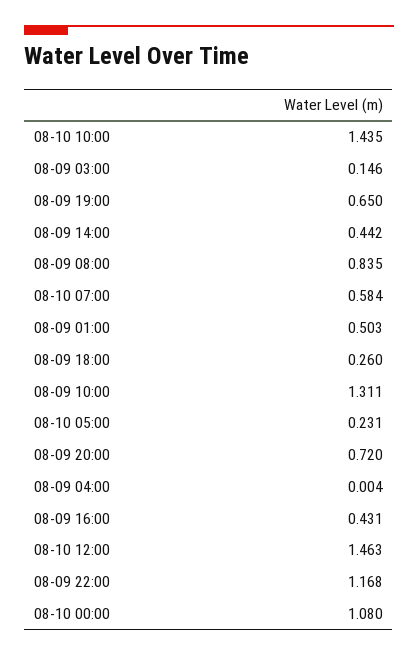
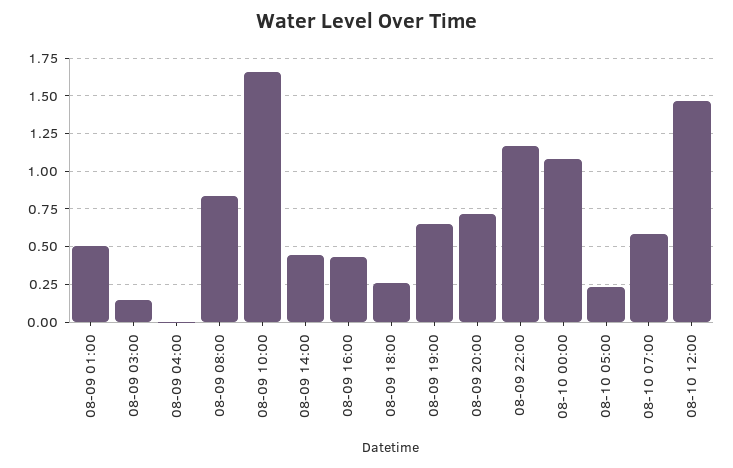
  {
-   "08-10 10:00": 1.435,
    "08-09 03:00": 0.146,
    "08-09 19:00": 0.65,
    "08-09 14:00": 0.442,
    "08-09 08:00": 0.835,
    "08-10 07:00": 0.584,
    "08-09 01:00": 0.503,
    "08-09 18:00": 0.26,
-   "08-09 10:00": 1.311,
+   "08-09 10:00": 1.65,
    "08-10 05:00": 0.231,
    "08-09 20:00": 0.72,
    "08-09 04:00": 0.004,
    "08-09 16:00": 0.431,
    "08-10 12:00": 1.463,
    "08-09 22:00": 1.168,
    "08-10 00:00": 1.08
  }

